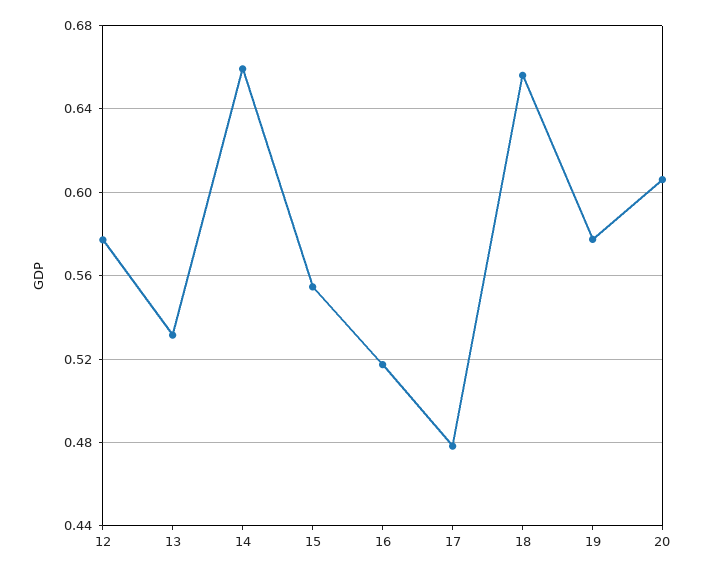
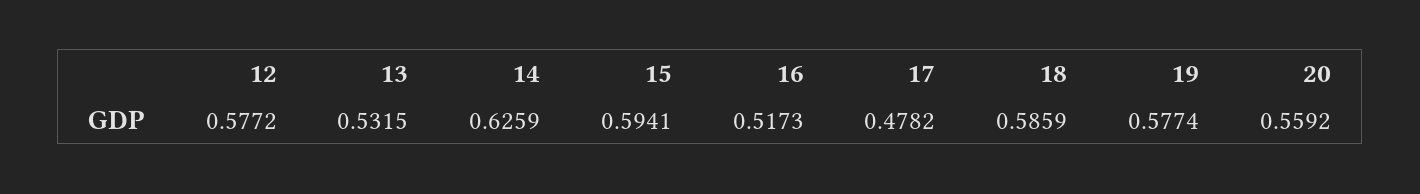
  {
    "12": 0.5772,
    "13": 0.5315,
-   "14": 0.66,
+   "14": 0.6259,
-   "15": 0.555,
+   "15": 0.5941,
    "16": 0.5173,
    "17": 0.4782,
-   "18": 0.655,
+   "18": 0.5859,
    "19": 0.5774,
-   "20": 0.605
+   "20": 0.5592
  }

